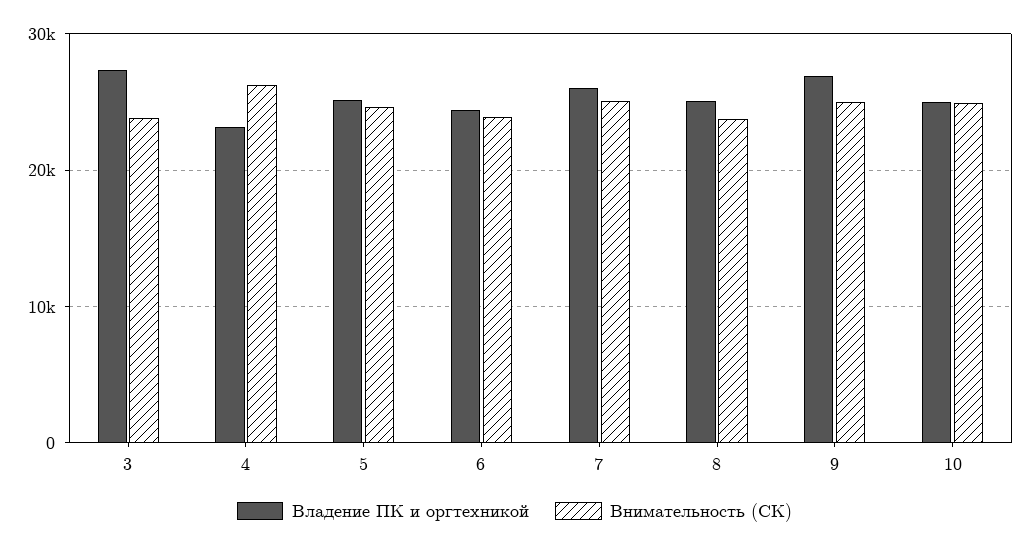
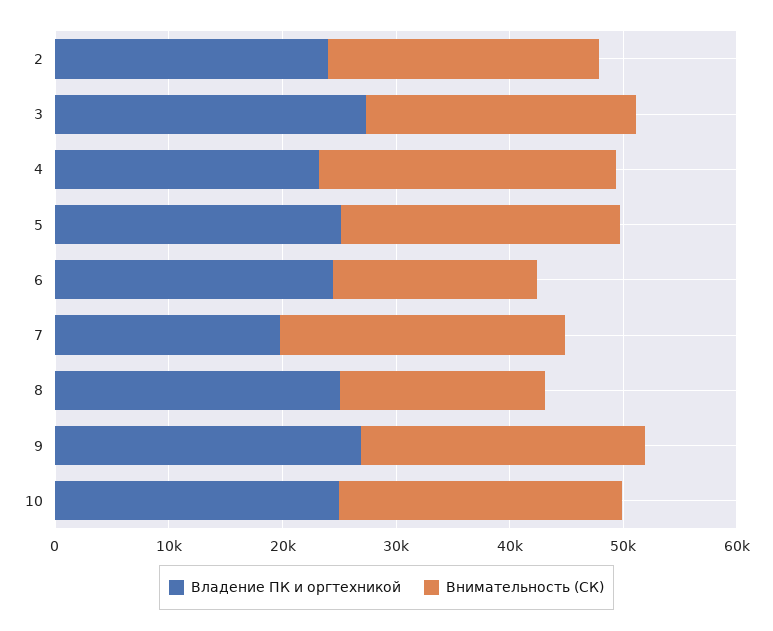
  {
    "Владение ПК и оргтехникой": {
      "3": 27000,
      "4": 23000,
      "5": 25000,
      "6": 24000,
-     "7": 26000,
+     "7": 20000,
      "8": 25000,
      "9": 27000,
-     "10": 25000
+     "10": 25000,
+     "2": 24000
    },
    "Внимательность (СК)": {
      "3": 24000,
      "4": 26000,
      "5": 25000,
-     "6": 24000,
+     "6": 18000,
      "7": 25000,
-     "8": 24000,
+     "8": 18000,
      "9": 25000,
-     "10": 25000
+     "10": 25000,
+     "2": 24000
    }
  }

